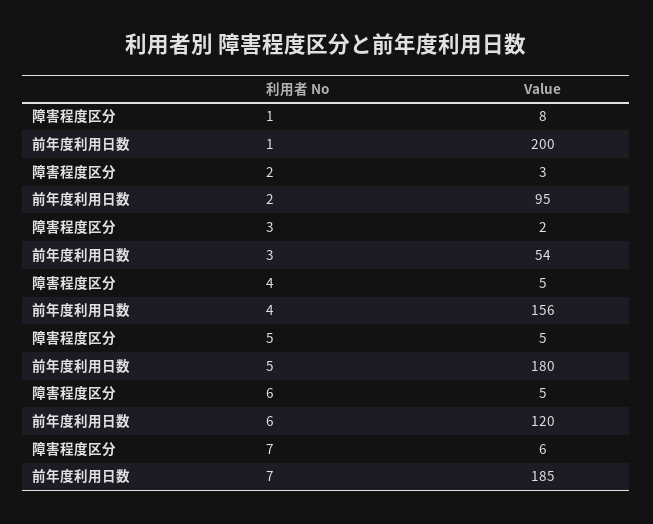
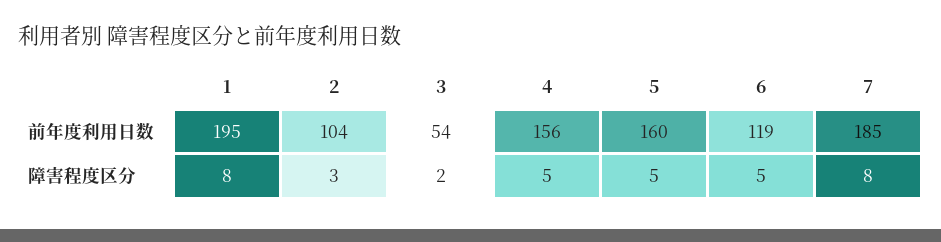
  {
    "障害程度区分": {
      "1": 8,
      "2": 3,
      "3": 2,
      "4": 5,
      "5": 5,
      "6": 5,
-     "7": 6
+     "7": 8
    },
    "前年度利用日数": {
-     "1": 200,
+     "1": 195,
-     "2": 95,
+     "2": 104,
      "3": 54,
      "4": 156,
-     "5": 180,
+     "5": 160,
-     "6": 120,
+     "6": 119,
      "7": 185
    }
  }

